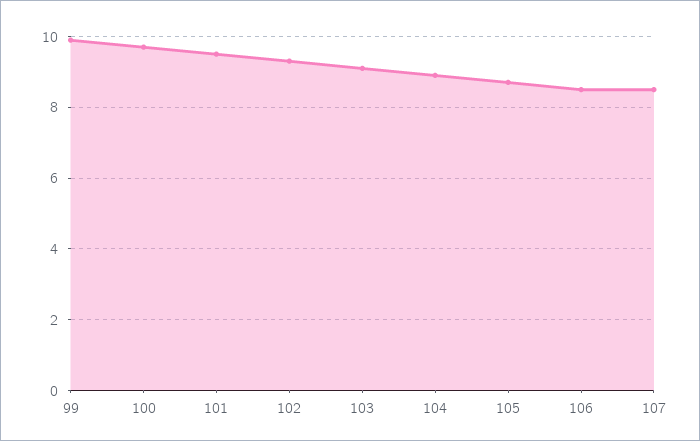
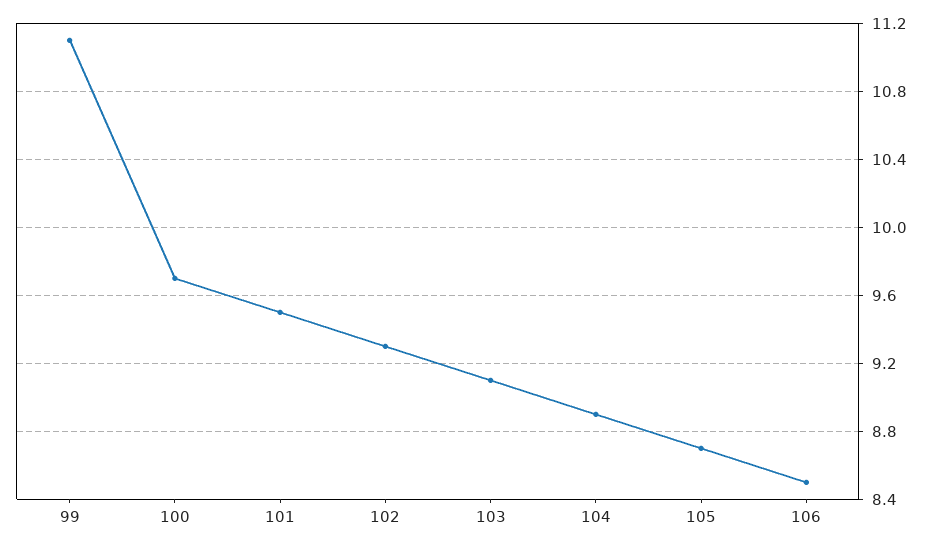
  {
-   "99": 10,
+   "99": 11.1,
    "100": 9.7,
    "101": 9.5,
    "102": 9.3,
    "103": 9.1,
    "104": 8.9,
    "105": 8.7,
-   "106": 8.5,
+   "106": 8.5
-   "107": 8.5
  }

